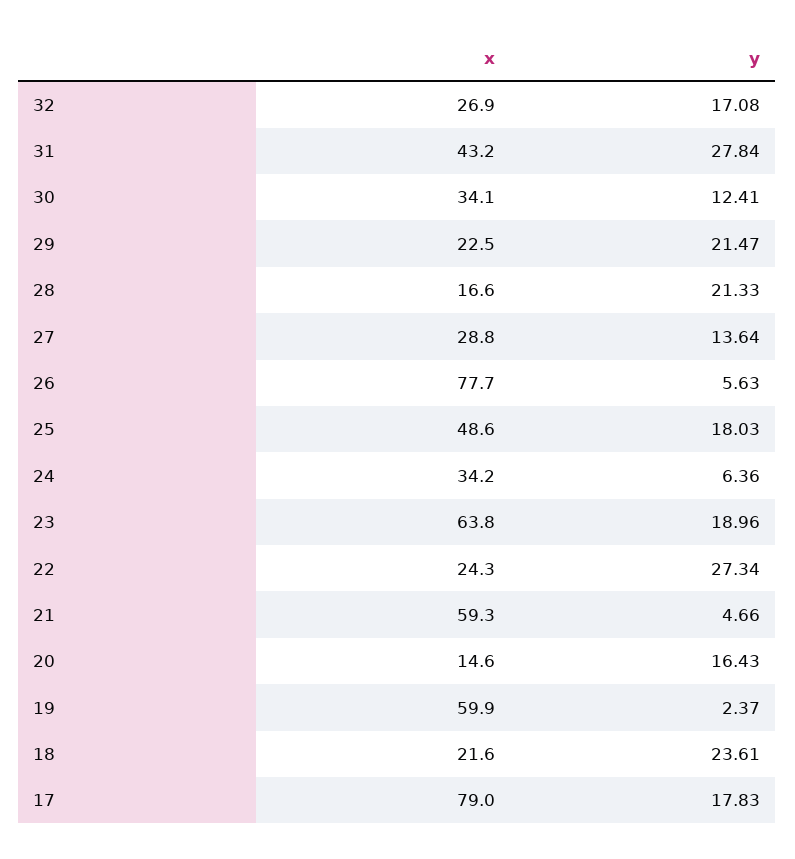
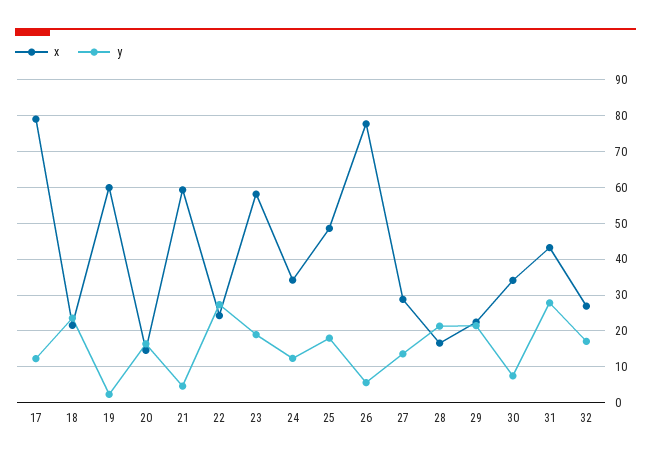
  {
    "x": {
      "32": 26.9,
      "31": 43.2,
      "30": 34.1,
      "29": 22.5,
      "28": 16.6,
      "27": 28.8,
      "26": 77.7,
      "25": 48.6,
      "24": 34.2,
-     "23": 63.8,
+     "23": 58,
      "22": 24.3,
      "21": 59.3,
      "20": 14.6,
      "19": 59.9,
      "18": 21.6,
      "17": 79
    },
    "y": {
      "32": 17.08,
      "31": 27.84,
-     "30": 12.41,
+     "30": 8,
      "29": 21.47,
      "28": 21.33,
      "27": 13.64,
      "26": 5.63,
      "25": 18.03,
-     "24": 6.36,
+     "24": 12,
      "23": 18.96,
      "22": 27.34,
      "21": 4.66,
      "20": 16.43,
      "19": 2.37,
      "18": 23.61,
-     "17": 17.83
+     "17": 12
    }
  }

